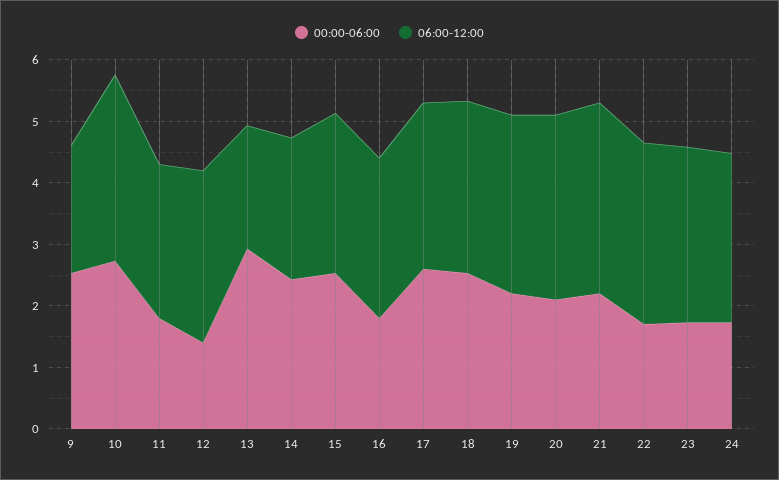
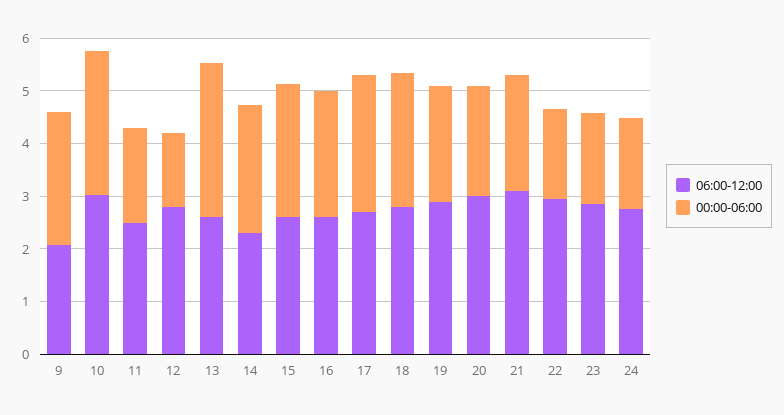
  {
    "00:00-06:00": {
      "9": 2.6,
      "10": 2.8,
      "11": 1.8,
      "12": 1.4,
      "13": 3,
      "14": 2.4,
      "15": 2.6,
-     "16": 1.8,
+     "16": 2.4,
      "17": 2.6,
      "18": 2.6,
      "19": 2.2,
      "20": 2.2,
      "21": 2.2,
      "22": 1.8,
      "23": 1.8,
      "24": 1.8
    },
    "06:00-12:00": {
      "9": 2,
      "10": 3,
      "11": 2.6,
      "12": 2.8,
-     "13": 2,
+     "13": 2.6,
      "14": 2.4,
      "15": 2.6,
      "16": 2.6,
      "17": 2.8,
      "18": 2.8,
      "19": 3,
      "20": 3,
      "21": 3.2,
      "22": 3,
      "23": 2.8,
      "24": 2.8
    }
  }

